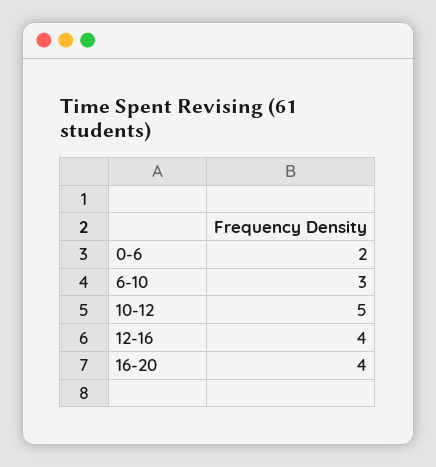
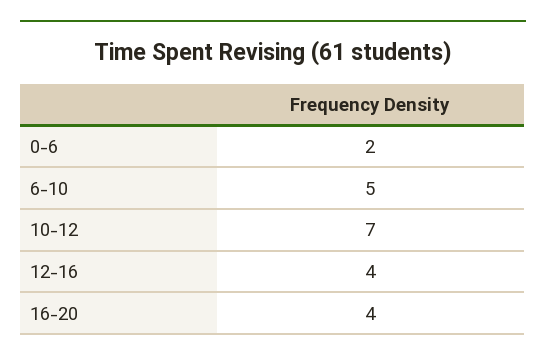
  {
    "0-6": 2,
-   "6-10": 3,
+   "6-10": 5,
-   "10-12": 5,
+   "10-12": 7,
    "12-16": 4,
    "16-20": 4
  }

